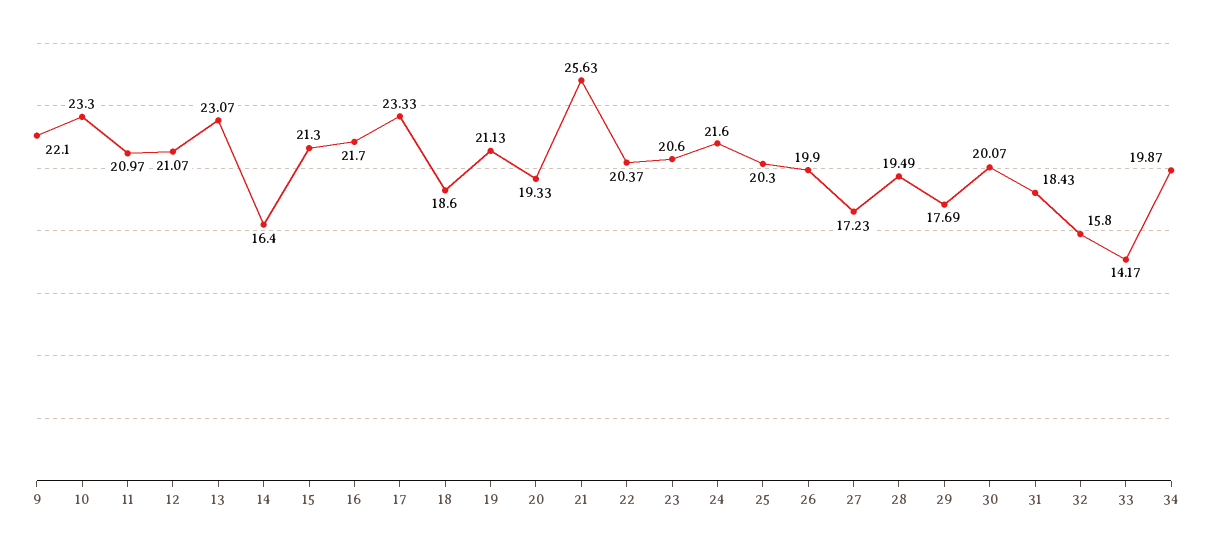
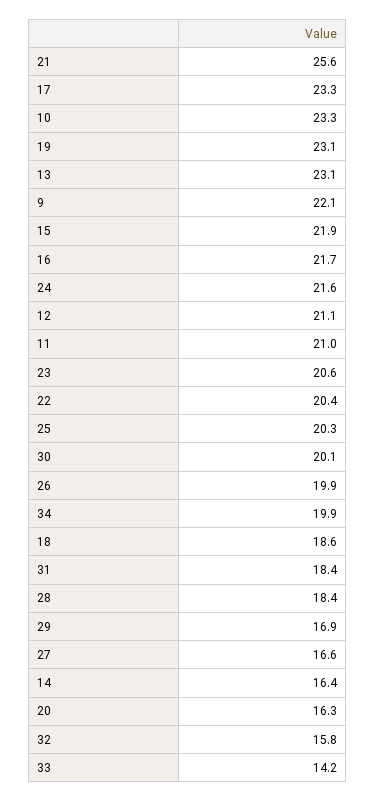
  {
    "9": 22.1,
    "10": 23.3,
    "11": 20.97,
    "12": 21.07,
    "13": 23.07,
    "14": 16.4,
-   "15": 21.3,
+   "15": 21.9,
    "16": 21.7,
    "17": 23.33,
    "18": 18.6,
-   "19": 21.13,
+   "19": 23.1,
-   "20": 19.33,
+   "20": 16.3,
    "21": 25.63,
    "22": 20.37,
    "23": 20.6,
    "24": 21.6,
    "25": 20.3,
    "26": 19.9,
-   "27": 17.23,
+   "27": 16.6,
-   "28": 19.49,
+   "28": 18.4,
-   "29": 17.69,
+   "29": 16.9,
    "30": 20.07,
    "31": 18.43,
    "32": 15.8,
    "33": 14.17,
    "34": 19.87
  }

